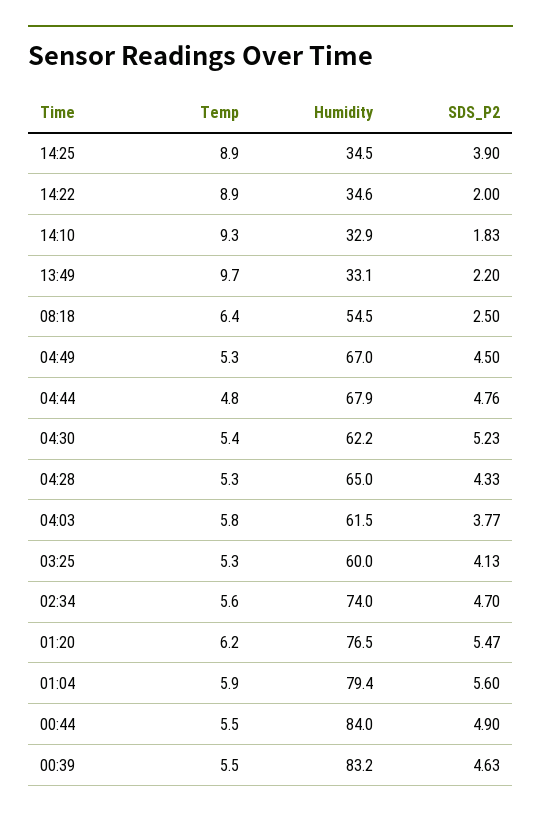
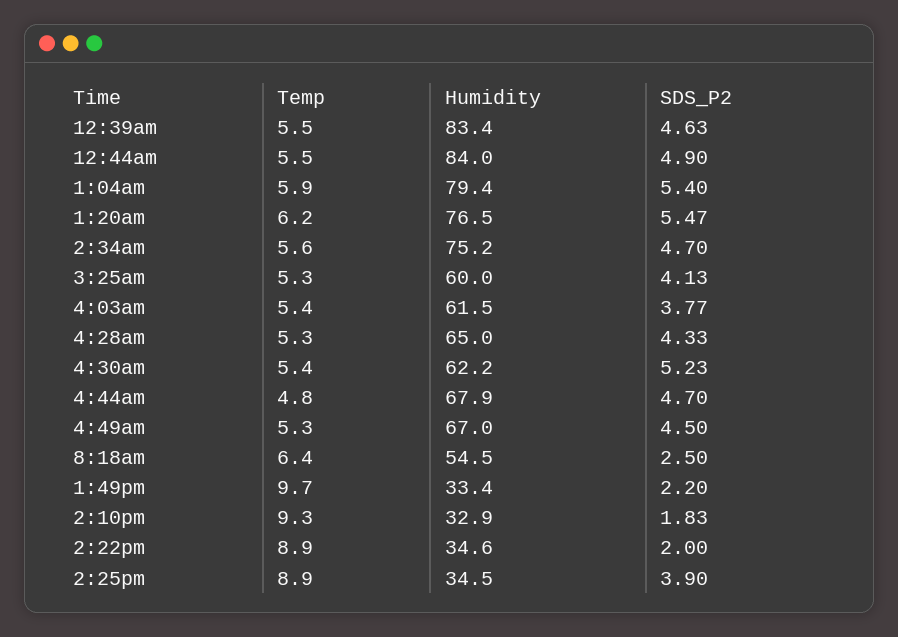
  {
    "Temp": {
      "14:25": 8.9,
      "14:22": 8.9,
      "14:10": 9.3,
      "13:49": 9.7,
      "08:18": 6.4,
      "04:49": 5.3,
      "04:44": 4.8,
      "04:30": 5.4,
      "04:28": 5.3,
-     "04:03": 5.8,
+     "04:03": 5.4,
      "03:25": 5.3,
      "02:34": 5.6,
      "01:20": 6.2,
      "01:04": 5.9,
      "00:44": 5.5,
      "00:39": 5.5
    },
    "Humidity": {
      "14:25": 34.5,
      "14:22": 34.6,
      "14:10": 32.9,
-     "13:49": 33.1,
+     "13:49": 33.4,
      "08:18": 54.5,
      "04:49": 67,
      "04:44": 67.9,
      "04:30": 62.2,
      "04:28": 65,
      "04:03": 61.5,
      "03:25": 60,
-     "02:34": 74,
+     "02:34": 75.2,
      "01:20": 76.5,
      "01:04": 79.4,
      "00:44": 84,
-     "00:39": 83.2
+     "00:39": 83.4
    },
    "SDS_P2": {
      "14:25": 3.9,
      "14:22": 2,
      "14:10": 1.83,
      "13:49": 2.2,
      "08:18": 2.5,
      "04:49": 4.5,
-     "04:44": 4.76,
+     "04:44": 4.7,
      "04:30": 5.23,
      "04:28": 4.33,
      "04:03": 3.77,
      "03:25": 4.13,
      "02:34": 4.7,
      "01:20": 5.47,
-     "01:04": 5.6,
+     "01:04": 5.4,
      "00:44": 4.9,
      "00:39": 4.63
    }
  }

